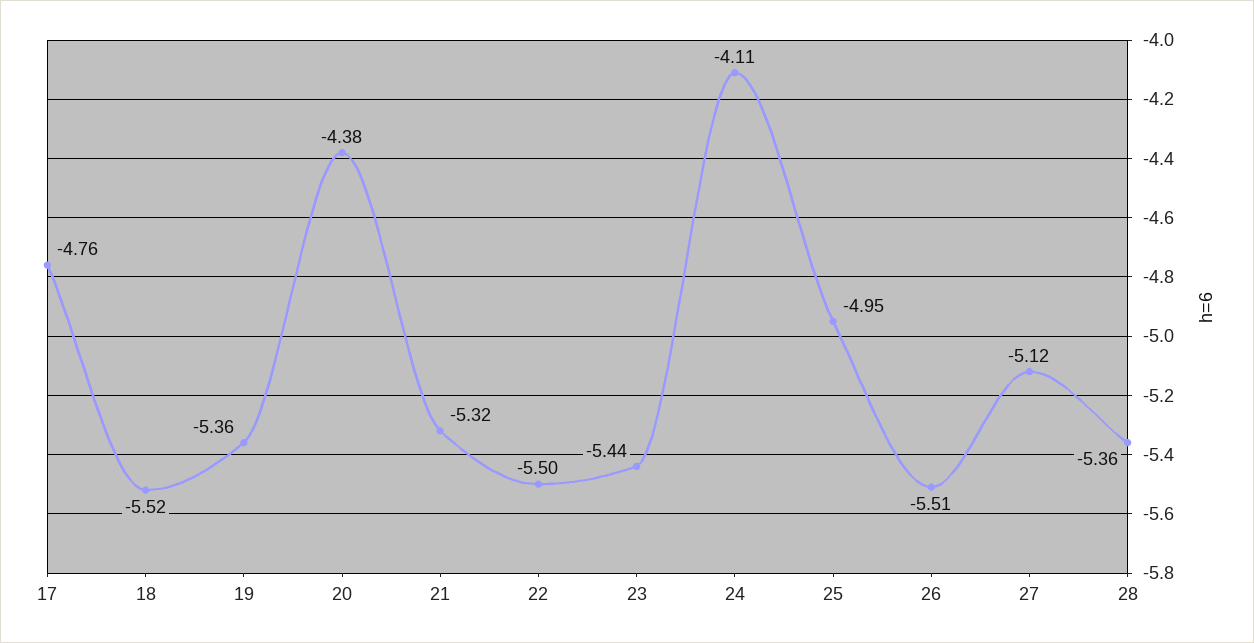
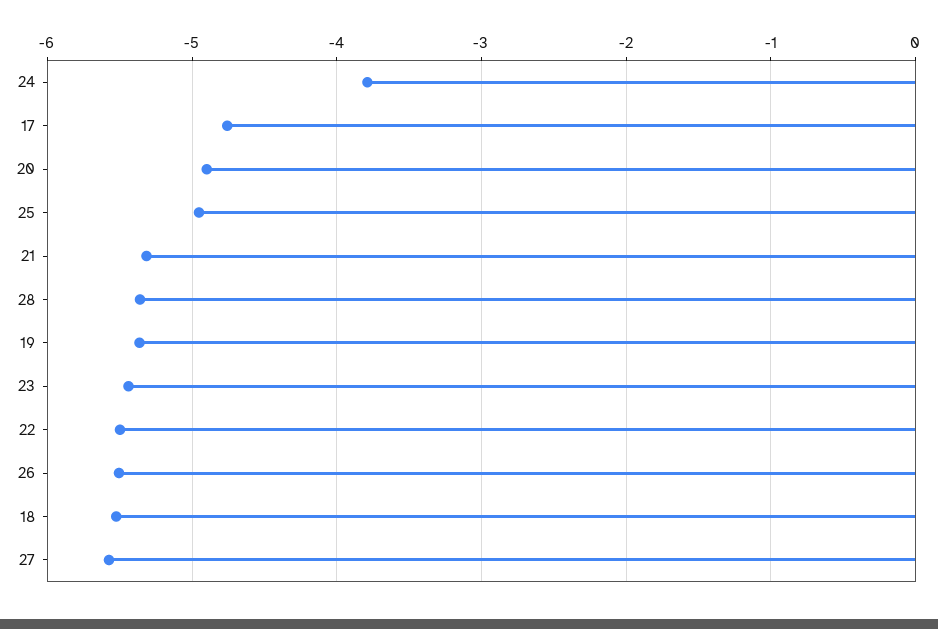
  {
    "17": -4.76,
    "18": -5.52,
    "19": -5.36,
-   "20": -4.38,
+   "20": -4.9,
    "21": -5.32,
    "22": -5.5,
    "23": -5.44,
-   "24": -4.11,
+   "24": -3.8,
    "25": -4.95,
    "26": -5.51,
-   "27": -5.12,
+   "27": -5.6,
    "28": -5.36
  }

